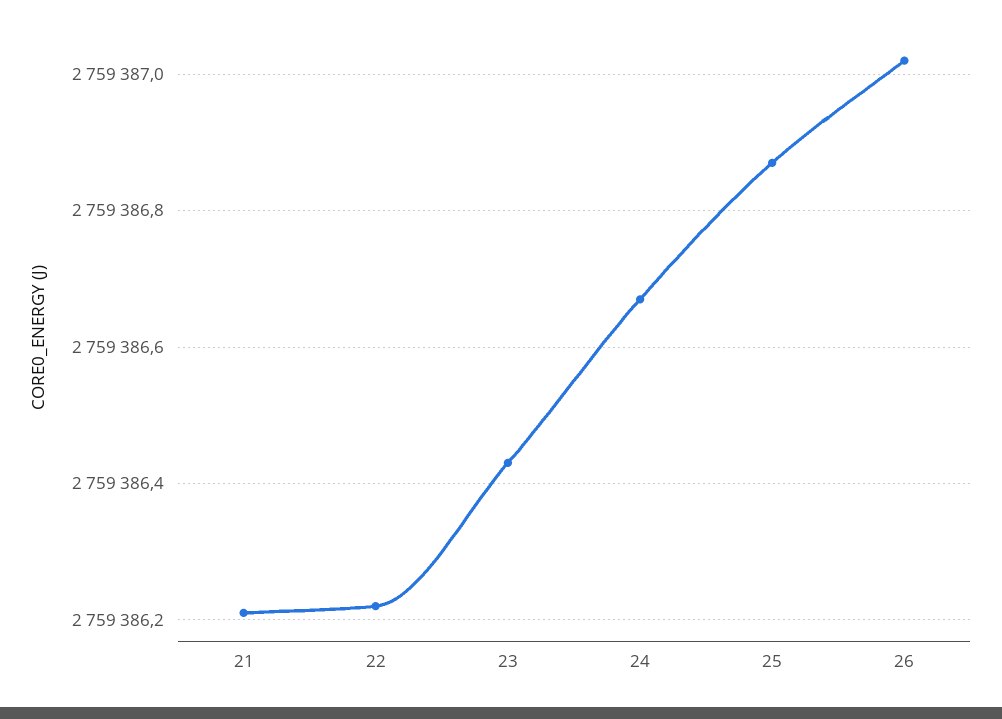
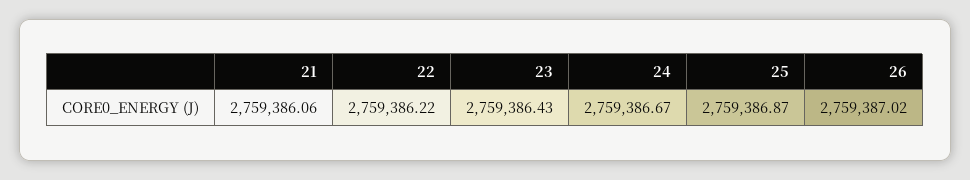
  {
-   "21": 2759386.2,
+   "21": 2759386.06,
    "22": 2759386.22,
    "23": 2759386.43,
    "24": 2759386.67,
    "25": 2759386.87,
    "26": 2759387.02
  }

